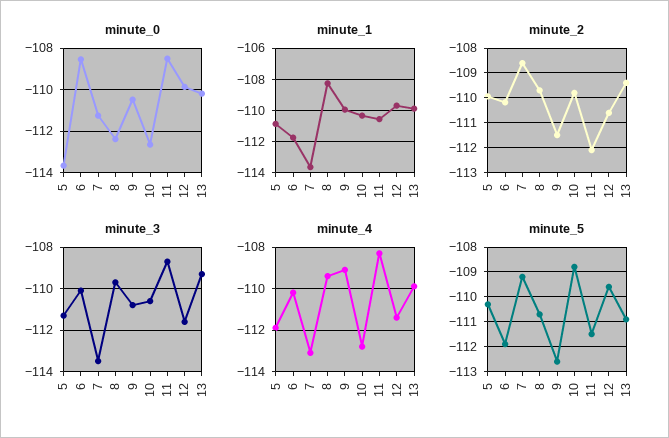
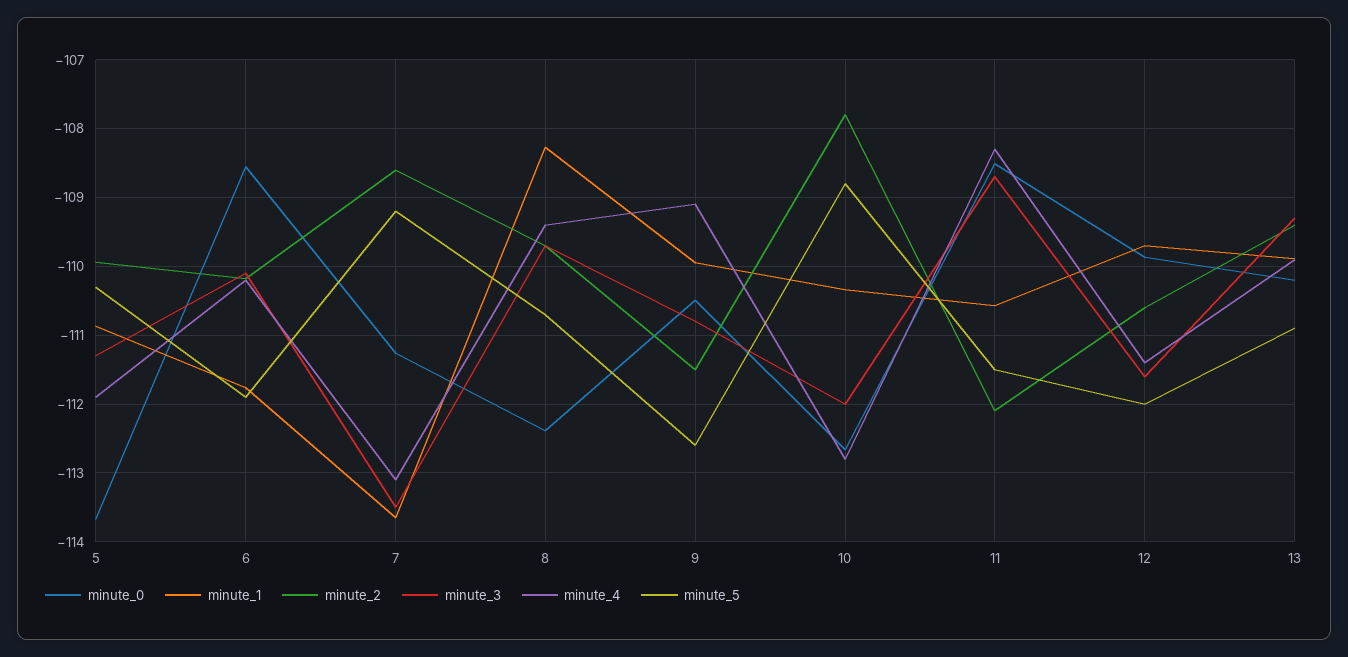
  {
    "minute_0": {
      "5": -113.7,
      "6": -108.6,
      "7": -111.3,
      "8": -112.4,
      "9": -110.5,
      "10": -112.7,
      "11": -108.5,
      "12": -109.9,
      "13": -110.2
    },
    "minute_1": {
      "5": -110.9,
      "6": -111.8,
      "7": -113.7,
      "8": -108.3,
      "9": -110,
      "10": -110.3,
      "11": -110.6,
      "12": -109.7,
      "13": -109.9
    },
    "minute_2": {
      "5": -109.9,
      "6": -110.2,
      "7": -108.6,
      "8": -109.7,
      "9": -111.5,
-     "10": -109.75,
+     "10": -107.8,
      "11": -112.1,
      "12": -110.6,
      "13": -109.4
    },
    "minute_3": {
      "5": -111.3,
      "6": -110.1,
      "7": -113.5,
      "8": -109.7,
      "9": -110.8,
-     "10": -110.5,
+     "10": -112,
      "11": -108.7,
      "12": -111.6,
      "13": -109.3
    },
    "minute_4": {
      "5": -111.9,
      "6": -110.2,
      "7": -113.1,
      "8": -109.4,
      "9": -109.1,
      "10": -112.8,
      "11": -108.3,
      "12": -111.4,
      "13": -109.9
    },
    "minute_5": {
      "5": -110.3,
      "6": -111.9,
      "7": -109.2,
      "8": -110.7,
      "9": -112.6,
      "10": -108.8,
      "11": -111.5,
-     "12": -109.5,
+     "12": -112,
      "13": -110.9
    }
  }

